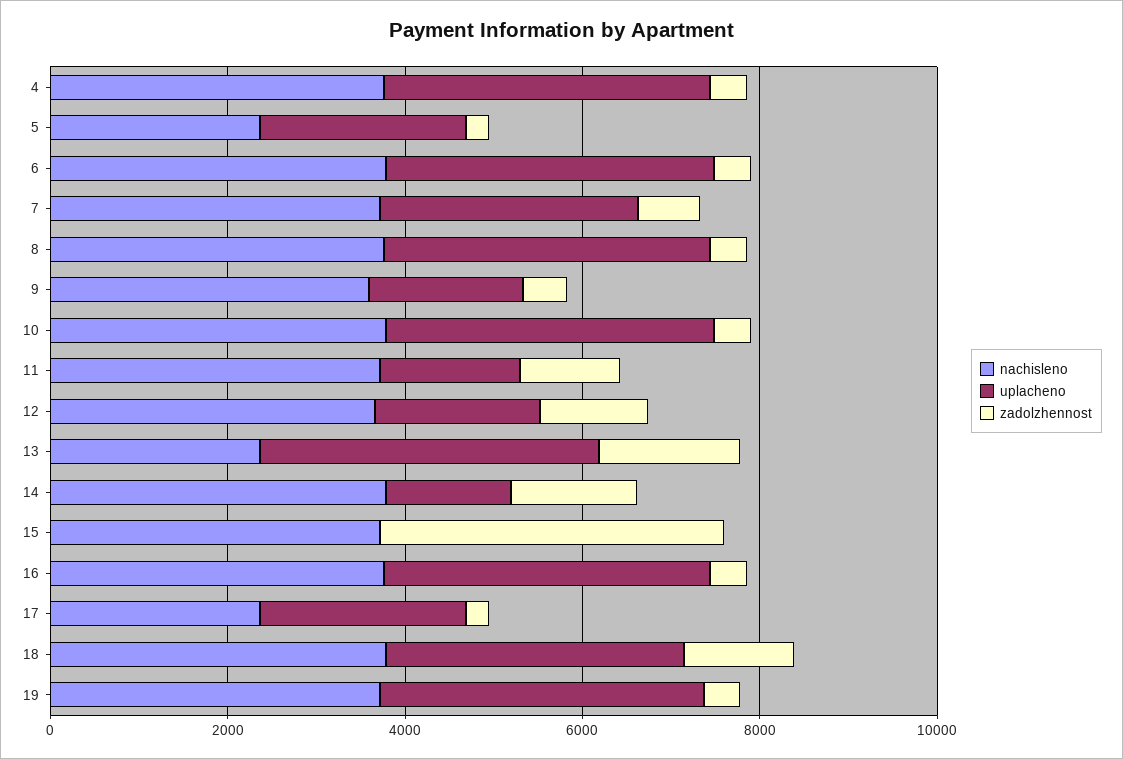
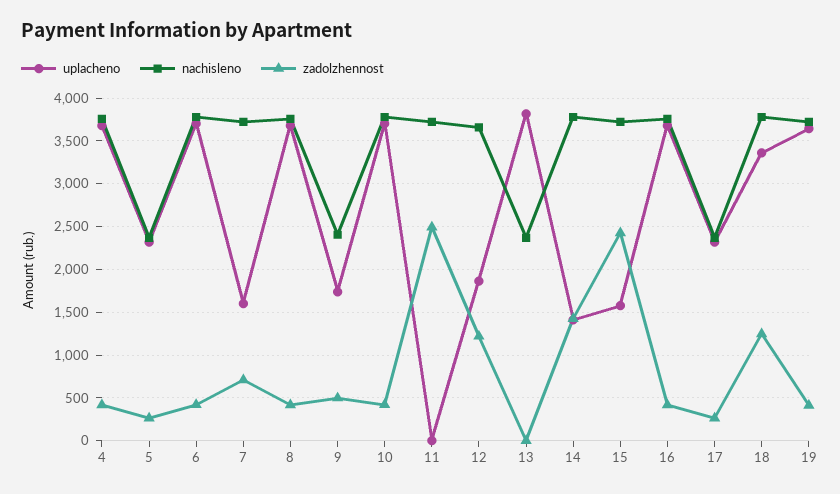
  {
    "nachisleno": {
      "4": 3800,
      "5": 2400,
      "6": 3800,
      "7": 3700,
      "8": 3800,
-     "9": 3500,
+     "9": 2400,
      "10": 3800,
      "11": 3700,
      "12": 3700,
      "13": 2400,
      "14": 3800,
      "15": 3700,
      "16": 3800,
      "17": 2400,
      "18": 3800,
      "19": 3700
    },
    "uplacheno": {
      "4": 3700,
      "5": 2300,
      "6": 3700,
-     "7": 3000,
+     "7": 1600,
      "8": 3700,
      "9": 1700,
      "10": 3700,
-     "11": 1500,
+     "11": 0,
      "12": 1900,
      "13": 3800,
      "14": 1400,
-     "15": 0,
+     "15": 1600,
      "16": 3700,
      "17": 2300,
      "18": 3400,
      "19": 3600
    },
    "zadolzhennost": {
      "4": 400,
      "5": 300,
      "6": 400,
      "7": 700,
      "8": 400,
      "9": 500,
      "10": 400,
-     "11": 1000,
+     "11": 2500,
      "12": 1200,
-     "13": 1500,
+     "13": 0,
      "14": 1400,
-     "15": 4000,
+     "15": 2400,
      "16": 400,
      "17": 300,
      "18": 1200,
      "19": 400
    }
  }

